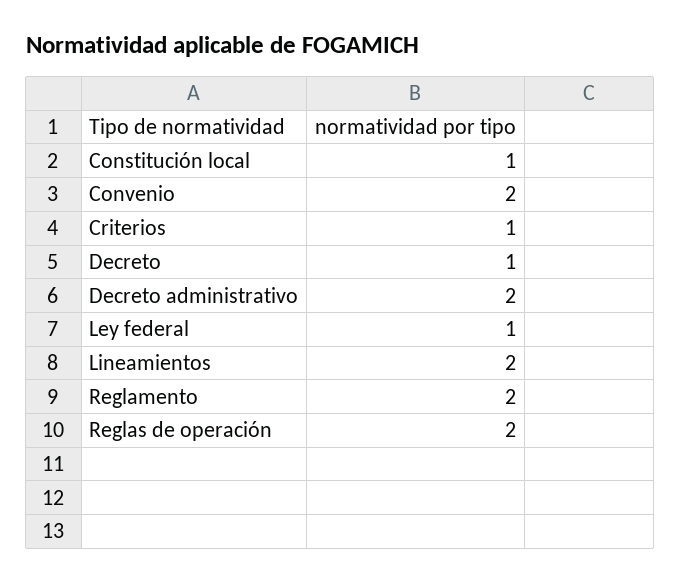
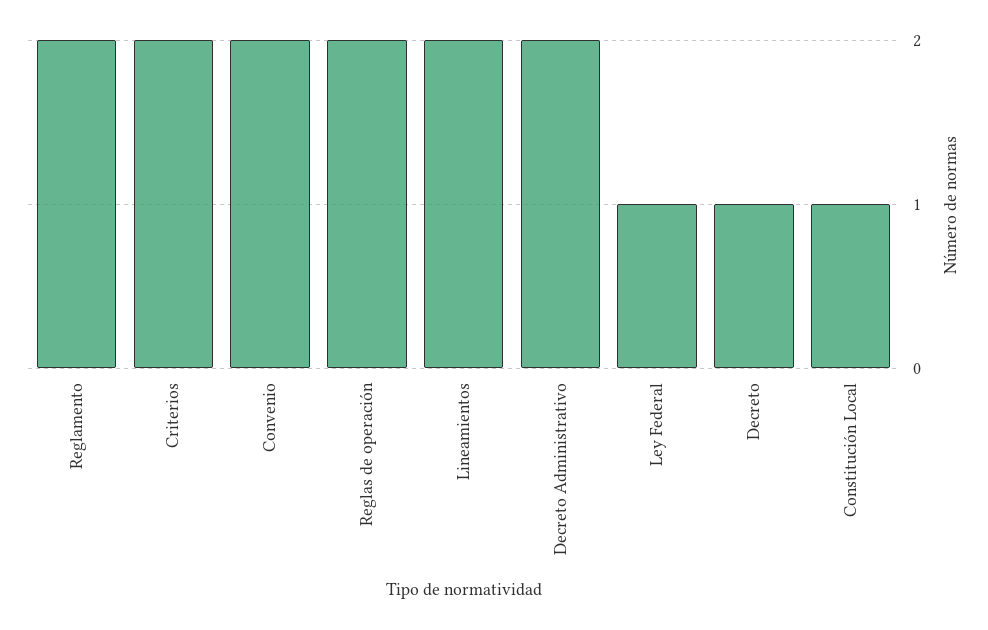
  {
    "Constitución local": 1,
    "Convenio": 2,
-   "Criterios": 1,
+   "Criterios": 2,
    "Decreto": 1,
    "Decreto administrativo": 2,
    "Ley federal": 1,
    "Lineamientos": 2,
    "Reglamento": 2,
    "Reglas de operación": 2
  }

